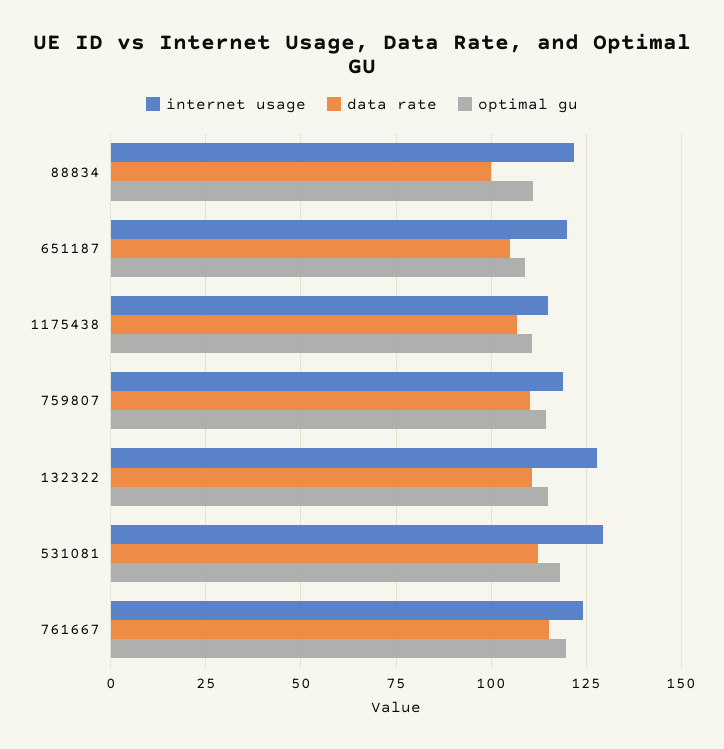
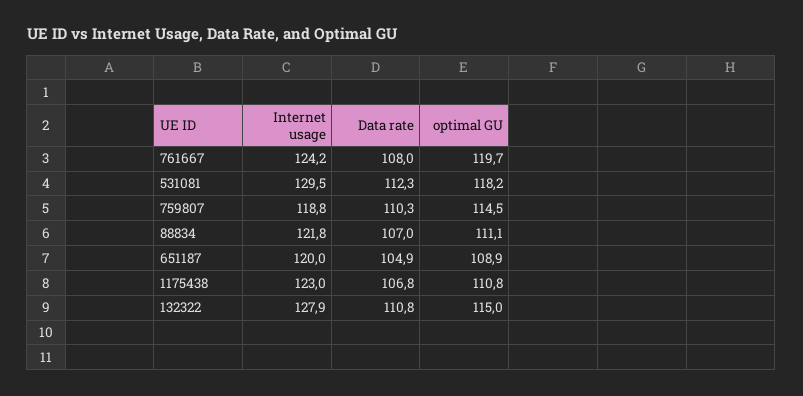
  {
    "internet usage": {
      "88834": 121.8,
      "651187": 120,
-     "1175438": 115,
+     "1175438": 123,
      "759807": 118.8,
      "132322": 127.9,
      "531081": 129.5,
      "761667": 124.2
    },
    "data rate": {
-     "88834": 100,
+     "88834": 107,
      "651187": 104.9,
      "1175438": 106.8,
      "759807": 110.3,
      "132322": 110.8,
      "531081": 112.3,
-     "761667": 115
+     "761667": 108
    },
    "optimal gu": {
      "88834": 111.1,
      "651187": 108.9,
      "1175438": 110.8,
      "759807": 114.5,
      "132322": 115,
      "531081": 118.2,
      "761667": 119.7
    }
  }

